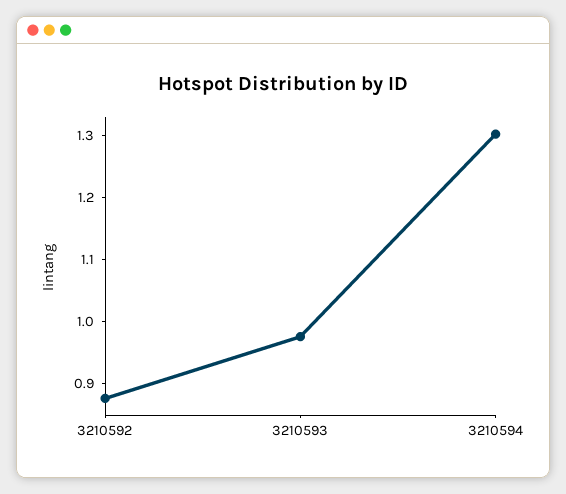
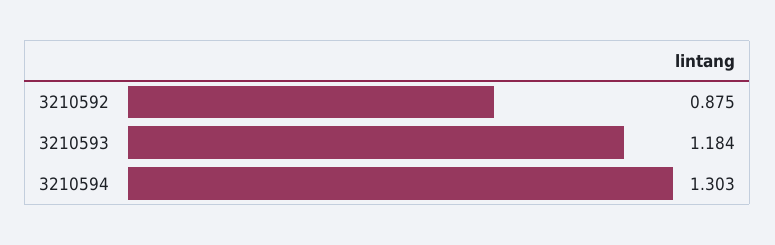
  {
    "3210592": 0.875,
-   "3210593": 0.98,
+   "3210593": 1.184,
    "3210594": 1.303
  }

